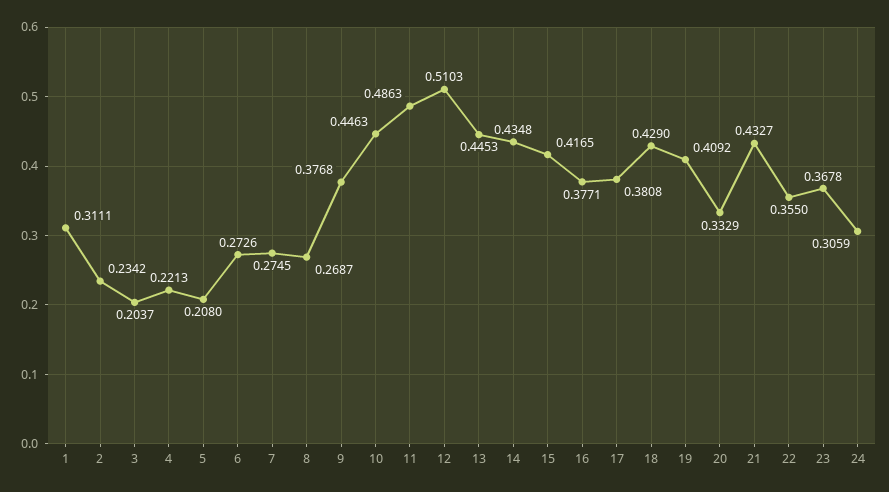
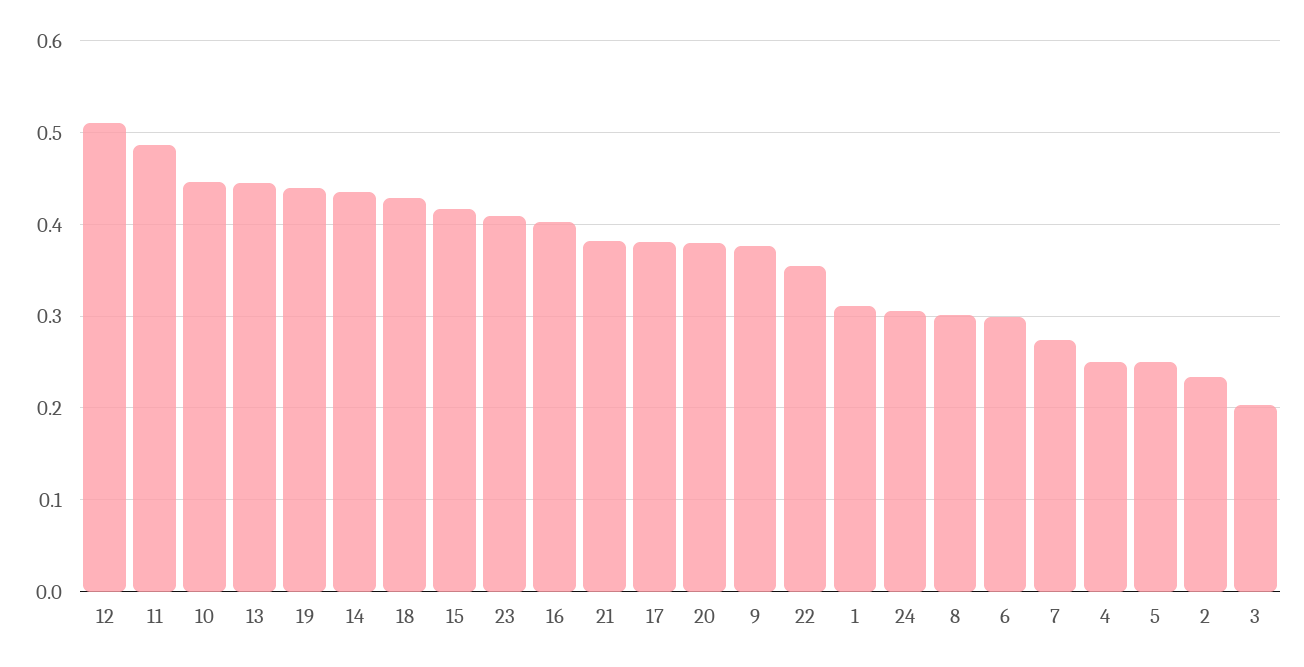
  {
    "1": 0.3111,
    "2": 0.2342,
    "3": 0.2037,
-   "4": 0.2213,
+   "4": 0.25,
-   "5": 0.208,
+   "5": 0.25,
-   "6": 0.2726,
+   "6": 0.3,
    "7": 0.2745,
-   "8": 0.2687,
+   "8": 0.3,
    "9": 0.3768,
    "10": 0.4463,
    "11": 0.4863,
    "12": 0.5103,
    "13": 0.4453,
    "14": 0.4348,
    "15": 0.4165,
-   "16": 0.3771,
+   "16": 0.4,
    "17": 0.3808,
    "18": 0.429,
-   "19": 0.4092,
+   "19": 0.44,
-   "20": 0.3329,
+   "20": 0.38,
-   "21": 0.4327,
+   "21": 0.38,
    "22": 0.355,
-   "23": 0.3678,
+   "23": 0.41,
    "24": 0.3059
  }

